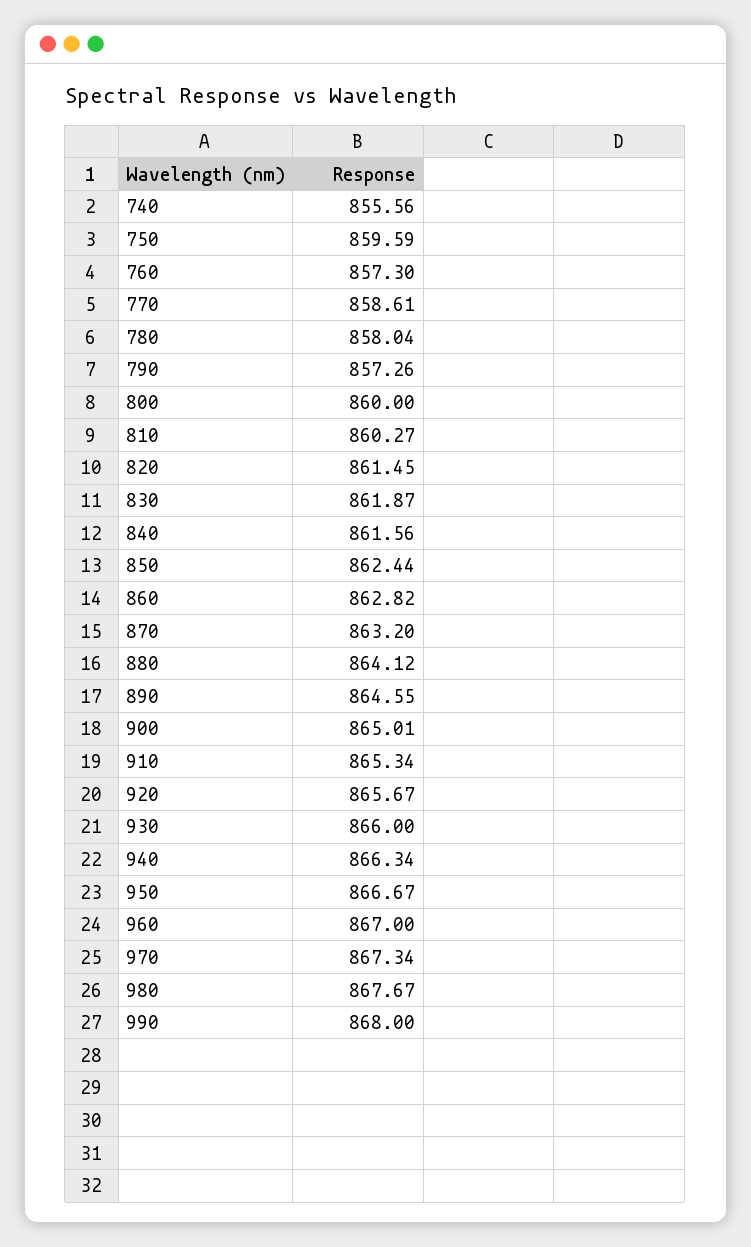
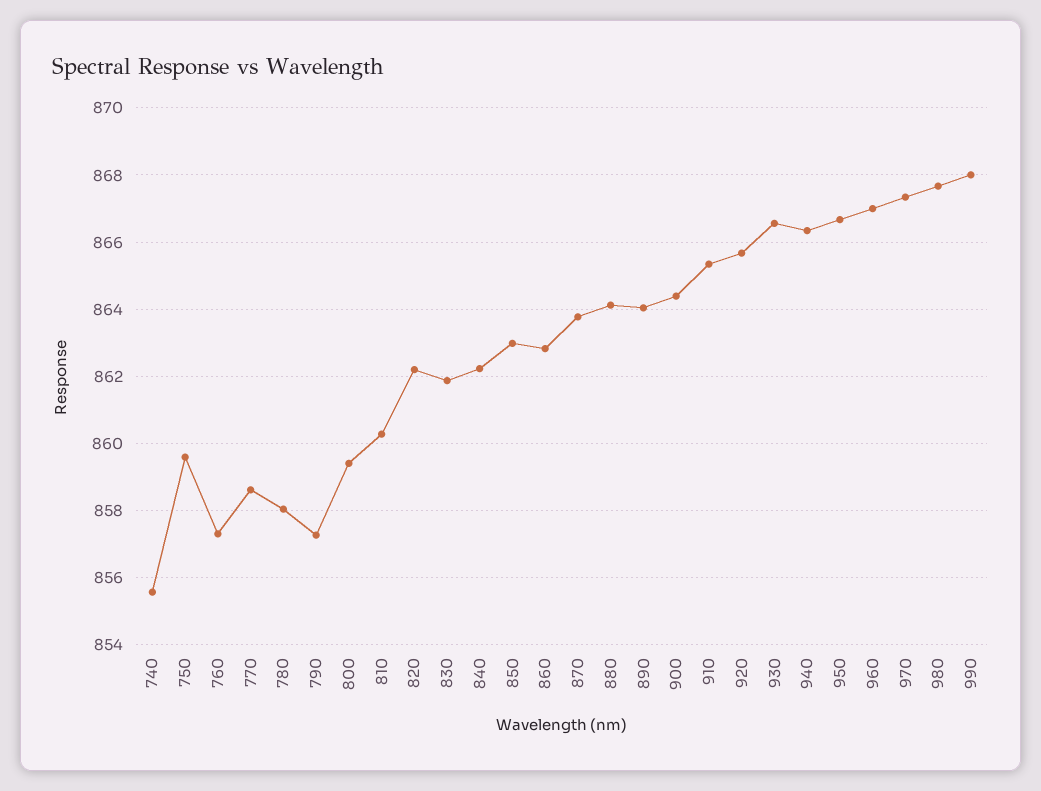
  {
    "740": 855.56,
    "750": 859.59,
    "760": 857.3,
    "770": 858.61,
    "780": 858.04,
    "790": 857.26,
-   "800": 860,
+   "800": 859.4,
    "810": 860.27,
-   "820": 861.45,
+   "820": 862.2,
    "830": 861.87,
-   "840": 861.56,
+   "840": 862.2,
-   "850": 862.44,
+   "850": 863,
    "860": 862.82,
-   "870": 863.2,
+   "870": 863.8,
    "880": 864.12,
-   "890": 864.55,
+   "890": 864,
-   "900": 865.01,
+   "900": 864.4,
    "910": 865.34,
    "920": 865.67,
-   "930": 866,
+   "930": 866.6,
    "940": 866.34,
    "950": 866.67,
    "960": 867,
    "970": 867.34,
    "980": 867.67,
    "990": 868
  }

